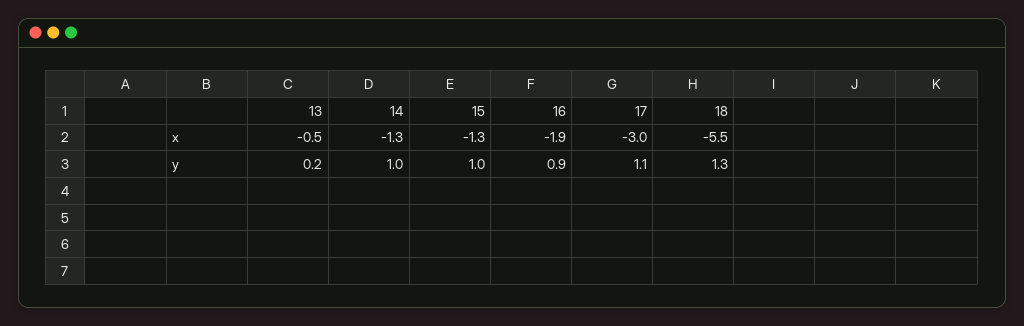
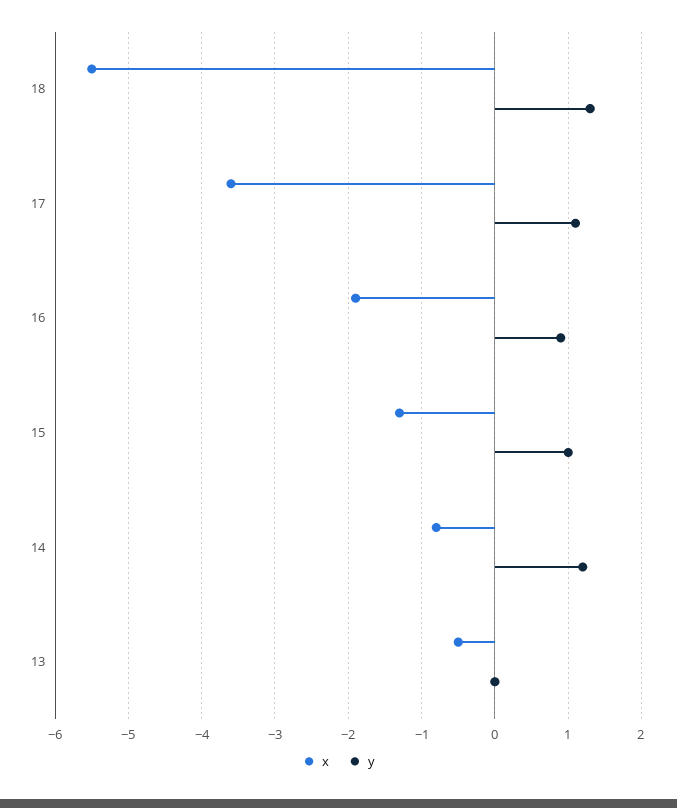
  {
    "x": {
      "13": -0.5,
-     "14": -1.3,
+     "14": -0.8,
      "15": -1.3,
      "16": -1.9,
-     "17": -3,
+     "17": -3.6,
      "18": -5.5
    },
    "y": {
-     "13": 0.2,
+     "13": 0,
-     "14": 1,
+     "14": 1.2,
      "15": 1,
      "16": 0.9,
      "17": 1.1,
      "18": 1.3
    }
  }

